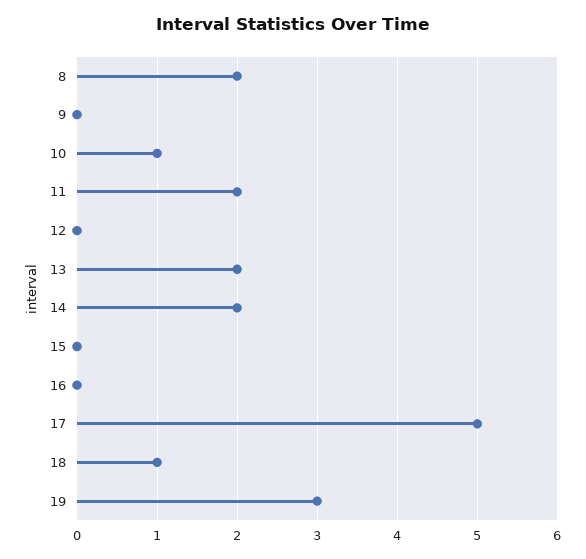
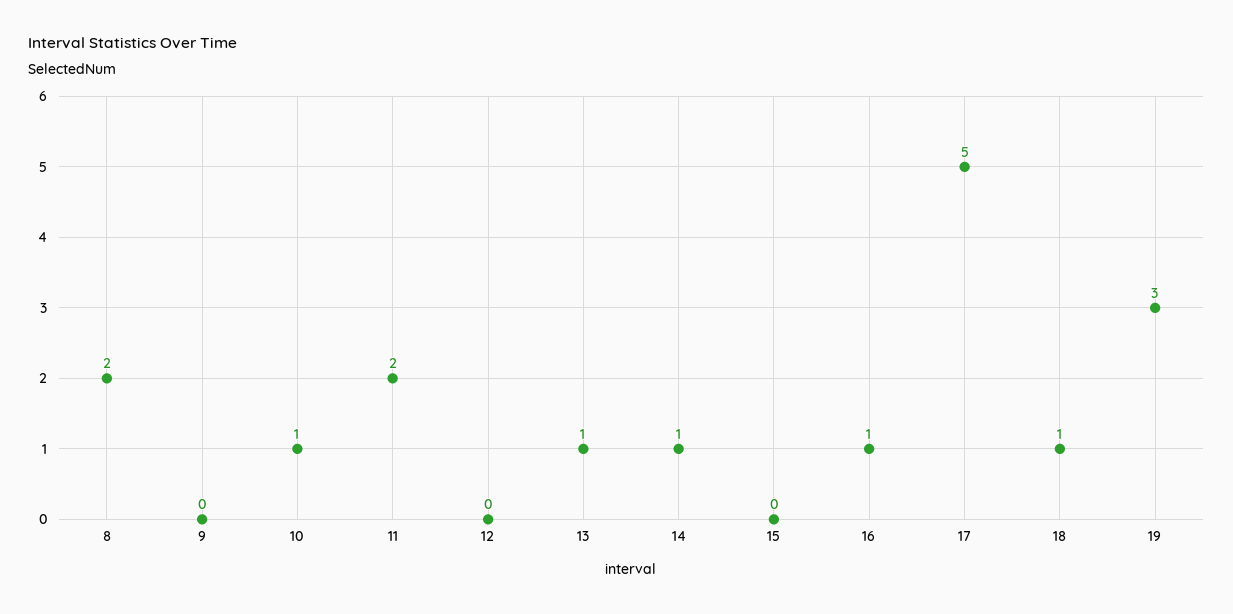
  {
    "8": 2,
    "9": 0,
    "10": 1,
    "11": 2,
    "12": 0,
-   "13": 2,
+   "13": 1,
-   "14": 2,
+   "14": 1,
    "15": 0,
-   "16": 0,
+   "16": 1,
    "17": 5,
    "18": 1,
    "19": 3
  }

